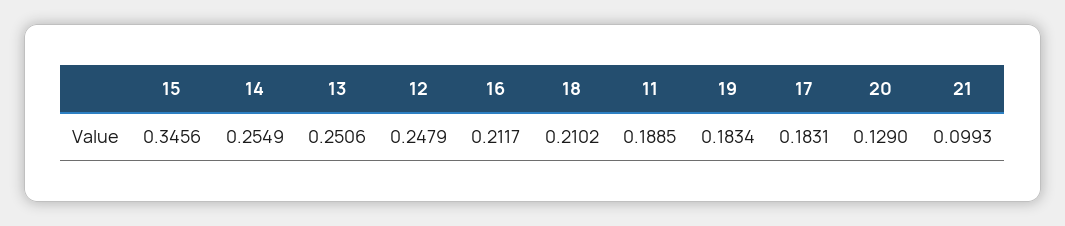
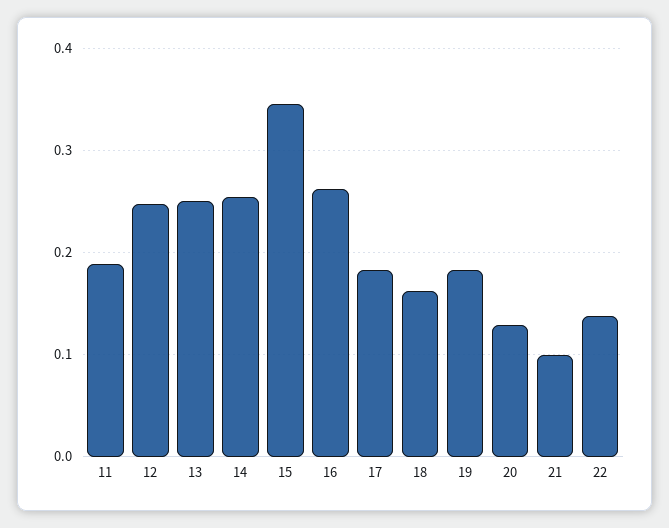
  {
    "15": 0.3456,
    "14": 0.2549,
    "13": 0.2506,
    "12": 0.2479,
-   "16": 0.2117,
+   "16": 0.26,
-   "18": 0.2102,
+   "18": 0.16,
    "11": 0.1885,
    "19": 0.1834,
    "17": 0.1831,
    "20": 0.129,
-   "21": 0.0993
+   "21": 0.0993,
+   "22": 0.14
  }

